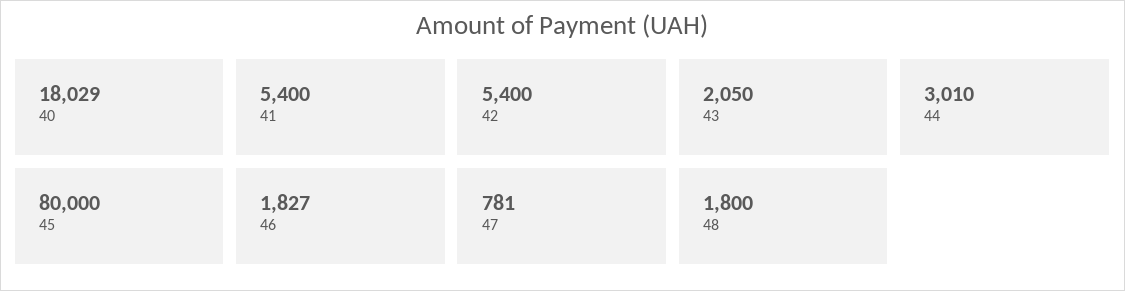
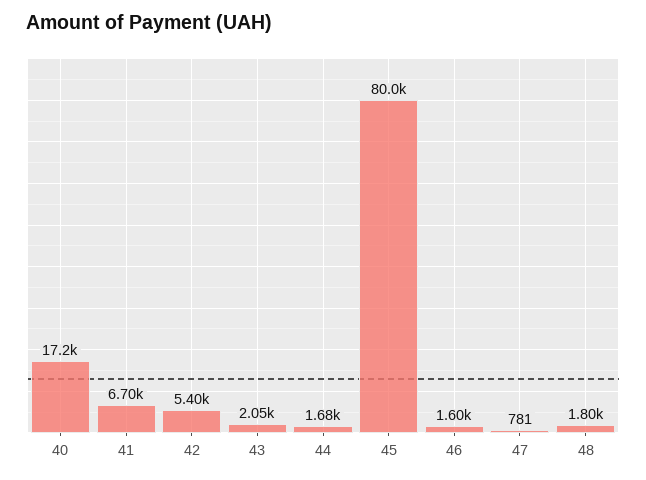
  {
-   "40": 18029,
+   "40": 17200,
-   "41": 5400,
+   "41": 6700,
    "42": 5400,
    "43": 2050,
-   "44": 3010,
+   "44": 1680,
    "45": 80000,
-   "46": 1827,
+   "46": 1600,
    "47": 781,
    "48": 1800
  }

